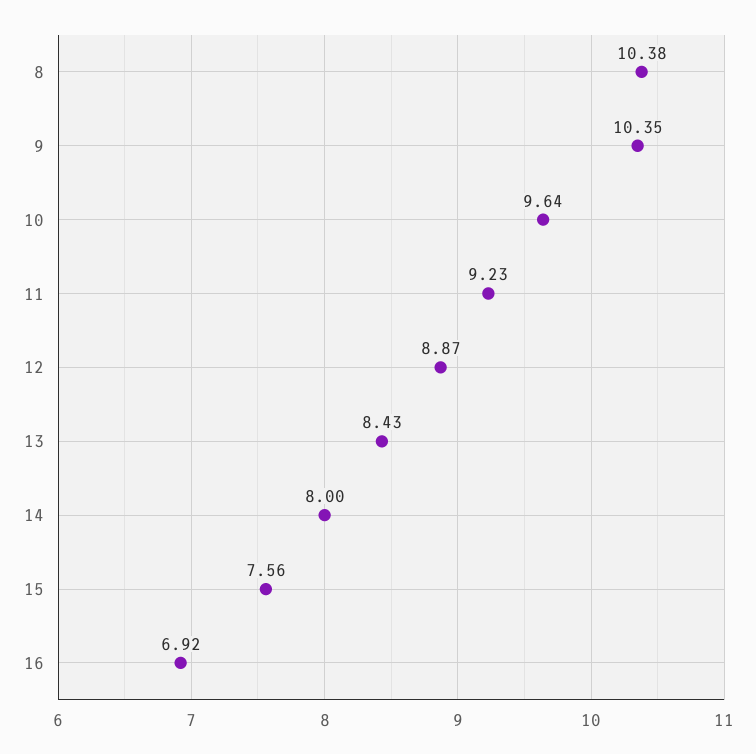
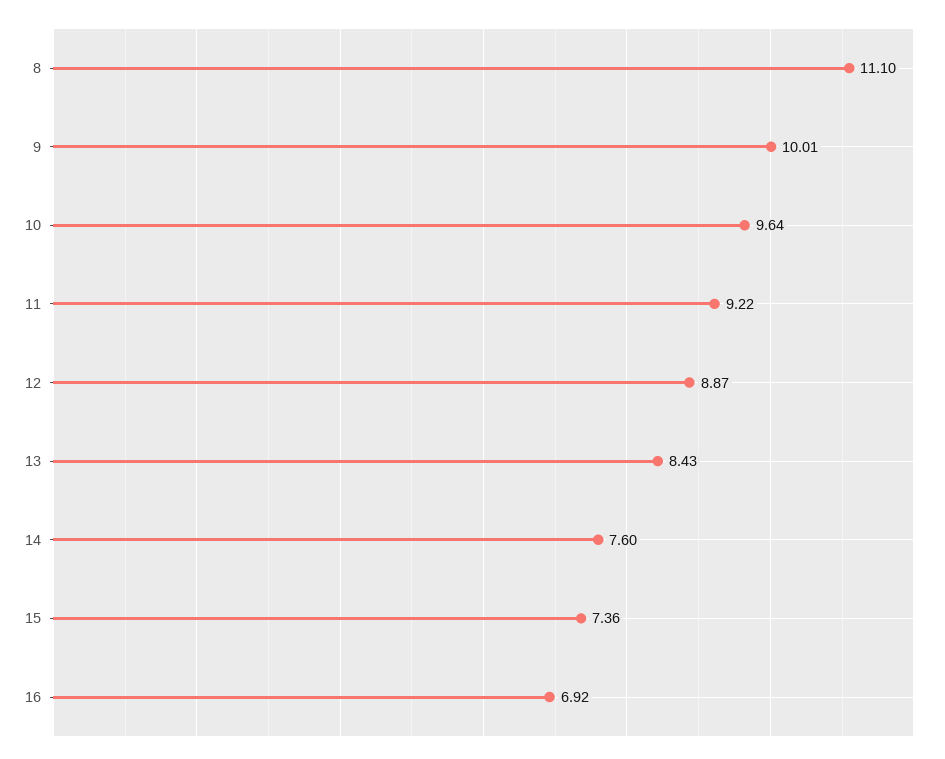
  {
-   "8": 10.38,
+   "8": 11.1,
-   "9": 10.35,
+   "9": 10.01,
    "10": 9.64,
-   "11": 9.23,
+   "11": 9.22,
    "12": 8.87,
    "13": 8.43,
-   "14": 8,
+   "14": 7.6,
-   "15": 7.56,
+   "15": 7.36,
    "16": 6.92
  }

